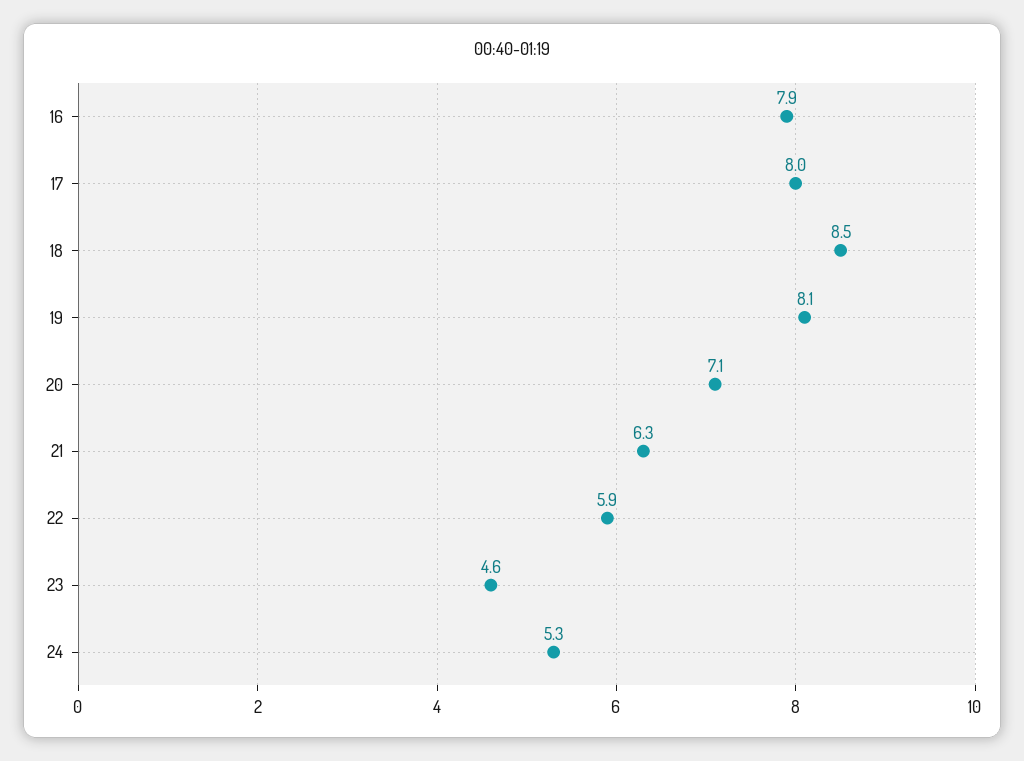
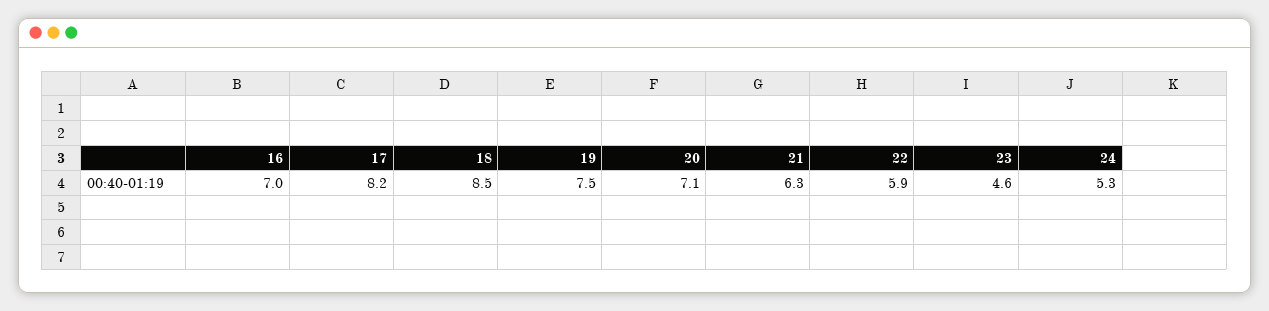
  {
-   "16": 7.9,
+   "16": 7,
-   "17": 8,
+   "17": 8.2,
    "18": 8.5,
-   "19": 8.1,
+   "19": 7.5,
    "20": 7.1,
    "21": 6.3,
    "22": 5.9,
    "23": 4.6,
    "24": 5.3
  }

